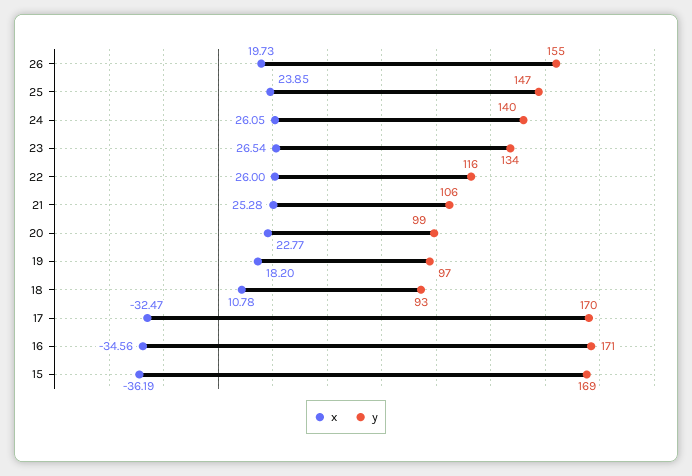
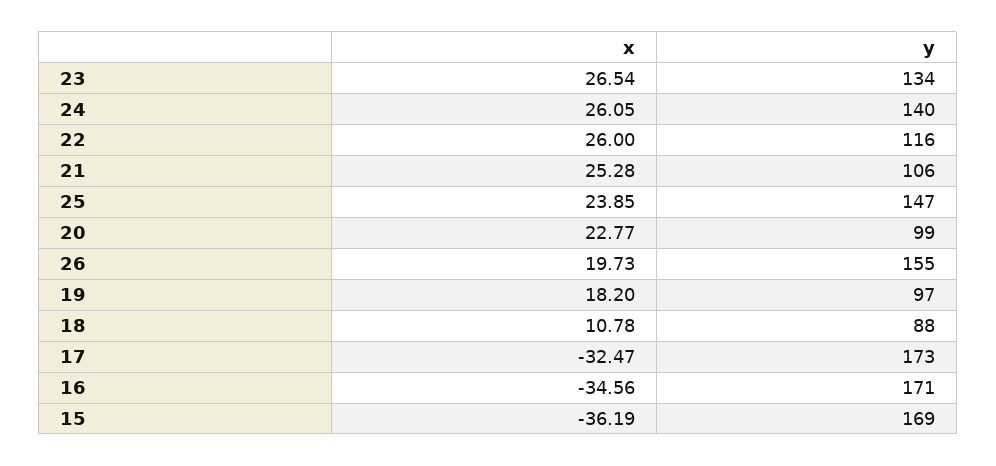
  {
    "x": {
      "26": 19.73,
      "25": 23.85,
      "24": 26.05,
      "23": 26.54,
      "22": 26,
      "21": 25.28,
      "20": 22.77,
      "19": 18.2,
      "18": 10.78,
      "17": -32.47,
      "16": -34.56,
      "15": -36.19
    },
    "y": {
      "26": 155,
      "25": 147,
      "24": 140,
      "23": 134,
      "22": 116,
      "21": 106,
      "20": 99,
      "19": 97,
-     "18": 93,
+     "18": 88,
-     "17": 170,
+     "17": 173,
      "16": 171,
      "15": 169
    }
  }

